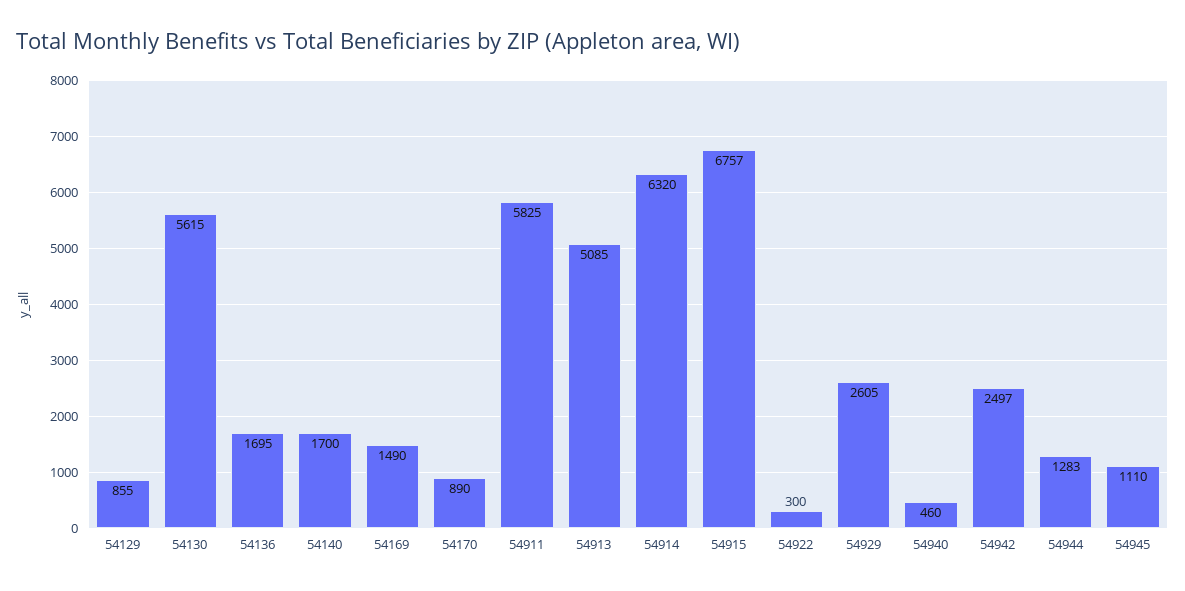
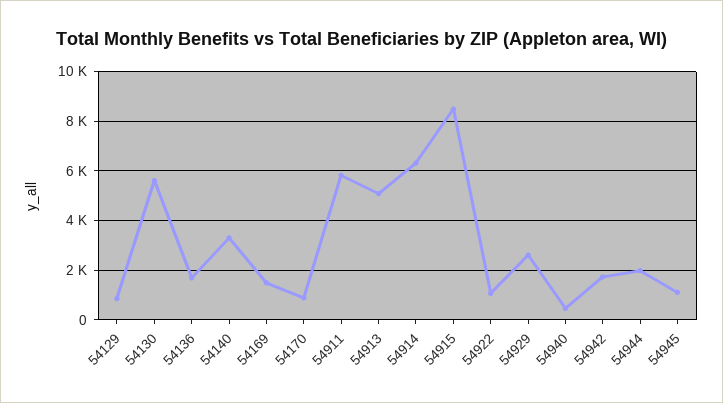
  {
    "54129": 855,
    "54130": 5615,
    "54136": 1695,
-   "54140": 1700,
+   "54140": 3250,
    "54169": 1490,
    "54170": 890,
    "54911": 5825,
    "54913": 5085,
    "54914": 6320,
-   "54915": 6757,
+   "54915": 8500,
-   "54922": 300,
+   "54922": 1000,
    "54929": 2605,
    "54940": 460,
-   "54942": 2497,
+   "54942": 1750,
-   "54944": 1283,
+   "54944": 2000,
    "54945": 1110
  }

